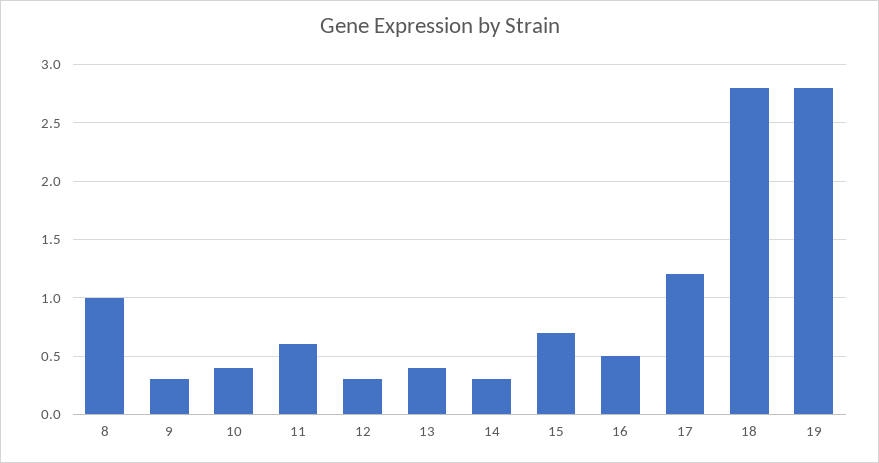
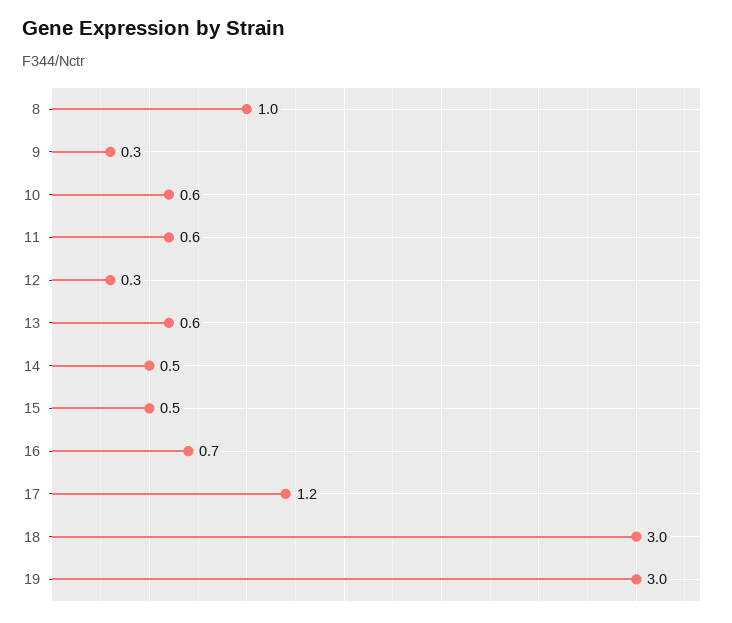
  {
    "8": 1,
    "9": 0.3,
-   "10": 0.4,
+   "10": 0.6,
    "11": 0.6,
    "12": 0.3,
-   "13": 0.4,
+   "13": 0.6,
-   "14": 0.3,
+   "14": 0.5,
-   "15": 0.7,
+   "15": 0.5,
-   "16": 0.5,
+   "16": 0.7,
    "17": 1.2,
-   "18": 2.8,
+   "18": 3,
-   "19": 2.8
+   "19": 3
  }

